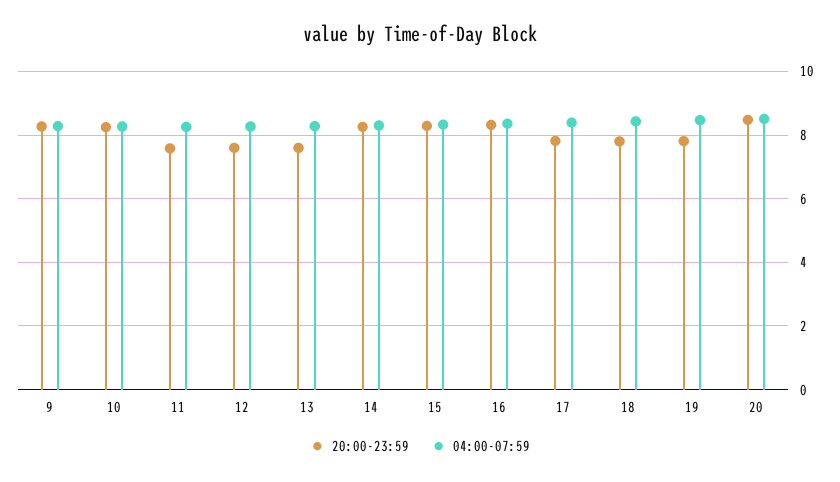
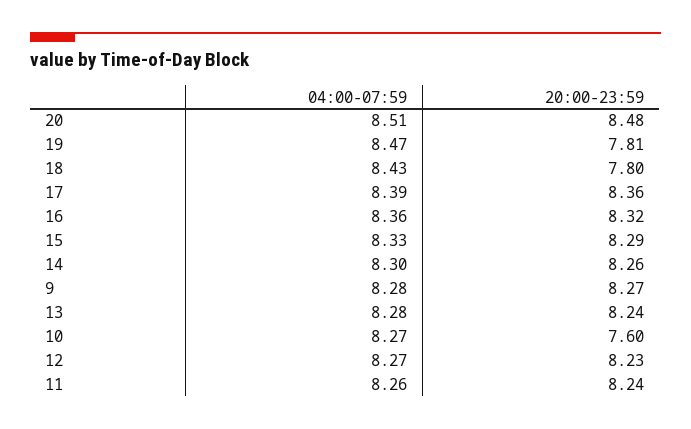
  {
    "20:00-23:59": {
      "9": 8.27,
-     "10": 8.2,
+     "10": 7.6,
-     "11": 7.6,
+     "11": 8.24,
-     "12": 7.6,
+     "12": 8.23,
-     "13": 7.6,
+     "13": 8.24,
      "14": 8.26,
      "15": 8.29,
      "16": 8.32,
-     "17": 7.8,
+     "17": 8.36,
      "18": 7.8,
      "19": 7.81,
      "20": 8.48
    },
    "04:00-07:59": {
      "9": 8.28,
      "10": 8.27,
      "11": 8.26,
      "12": 8.27,
      "13": 8.28,
      "14": 8.3,
      "15": 8.33,
      "16": 8.36,
      "17": 8.39,
      "18": 8.43,
      "19": 8.47,
      "20": 8.51
    }
  }

